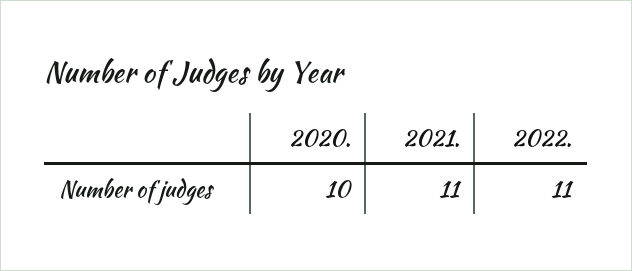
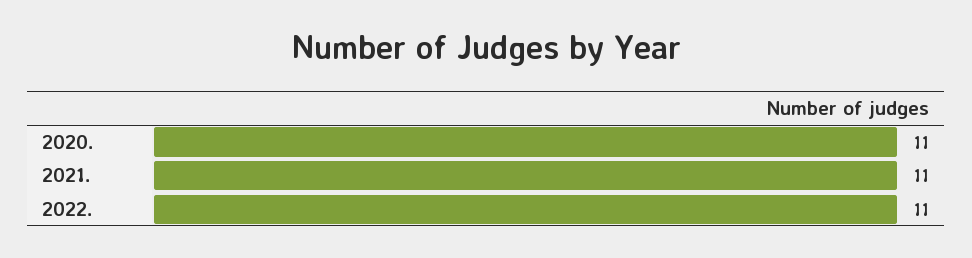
  {
-   "2020.": 10,
+   "2020.": 11,
    "2021.": 11,
    "2022.": 11
  }

